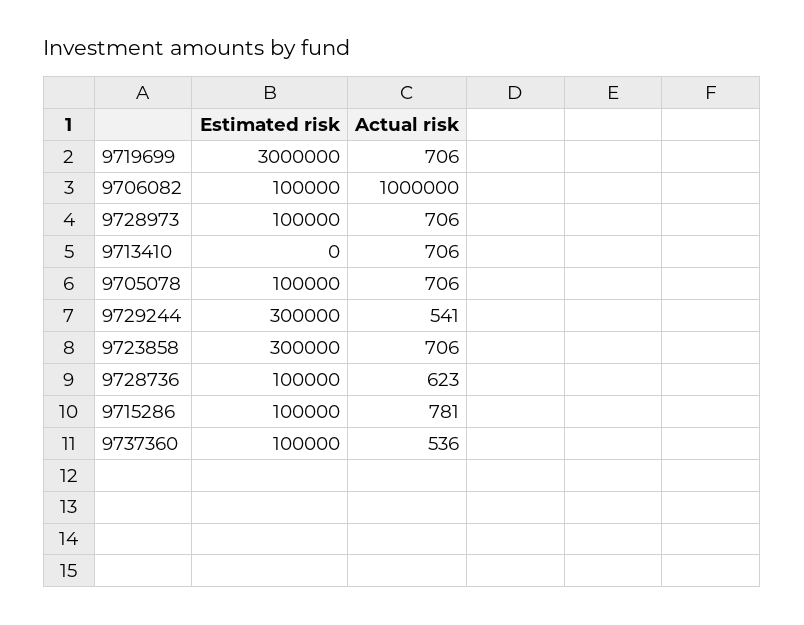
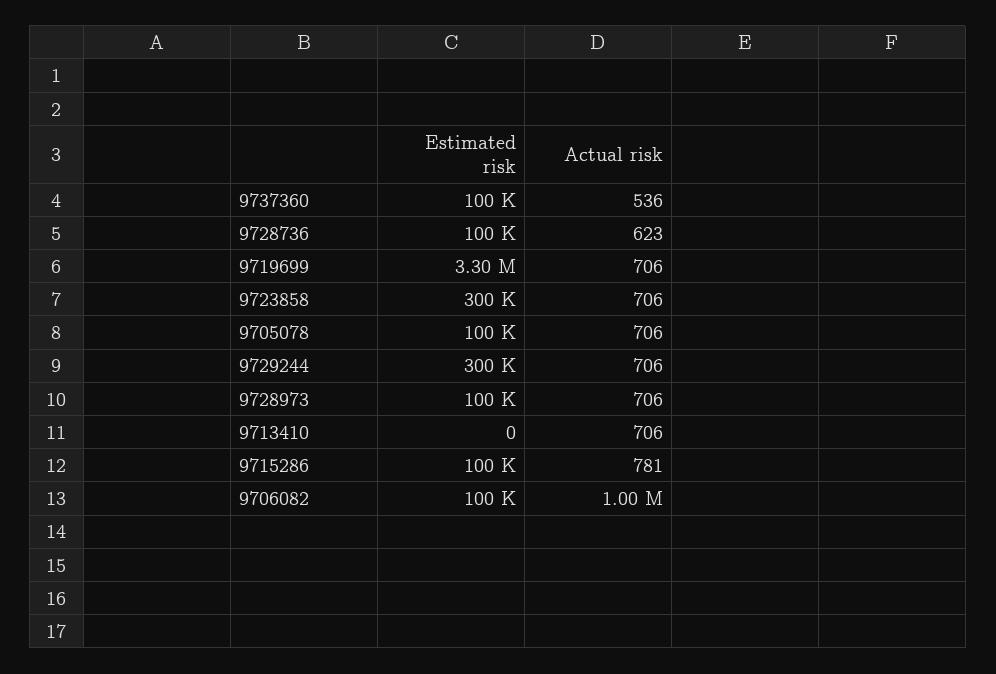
  {
    "Estimated risk": {
-     "9719699": 3000000,
+     "9719699": 3300000,
      "9706082": 100000,
      "9728973": 100000,
      "9713410": 0,
      "9705078": 100000,
      "9729244": 300000,
      "9723858": 300000,
      "9728736": 100000,
      "9715286": 100000,
      "9737360": 100000
    },
    "Actual risk": {
      "9719699": 706,
      "9706082": 1000000,
      "9728973": 706,
      "9713410": 706,
      "9705078": 706,
-     "9729244": 541,
+     "9729244": 706,
      "9723858": 706,
      "9728736": 623,
      "9715286": 781,
      "9737360": 536
    }
  }

